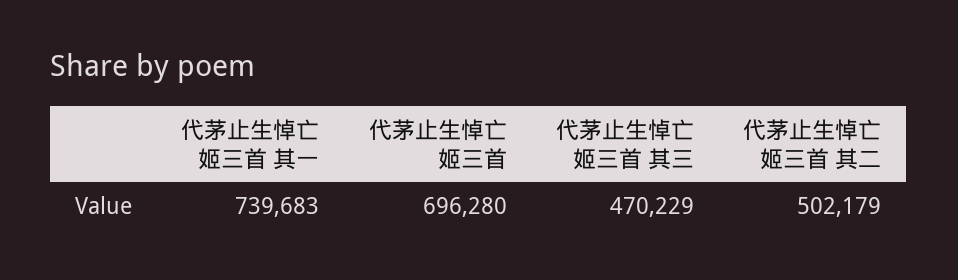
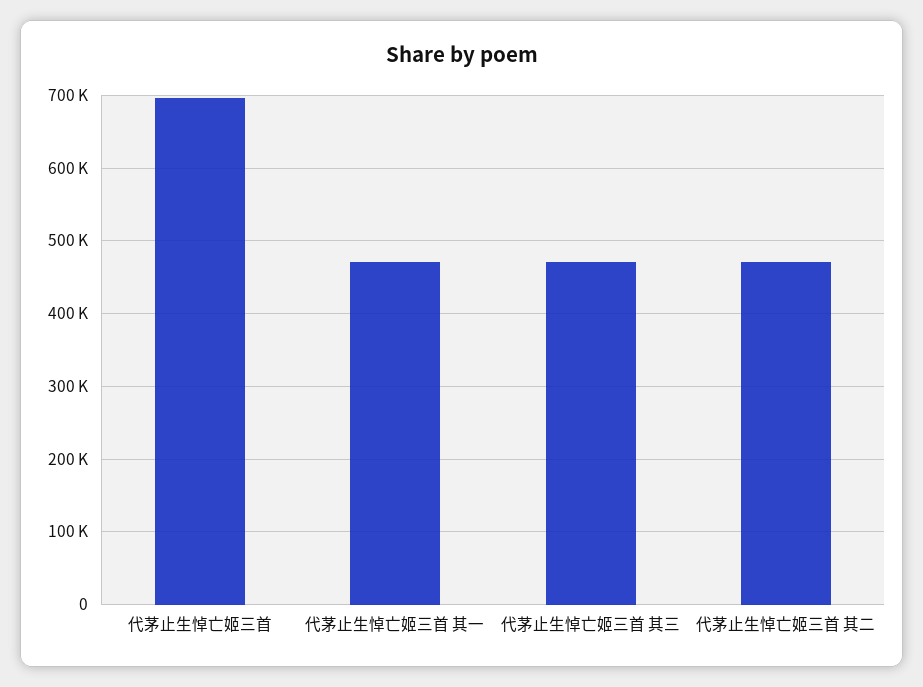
  {
-   "代茅止生悼亡姬三首 其一": 739683,
+   "代茅止生悼亡姬三首 其一": 470000,
    "代茅止生悼亡姬三首": 696280,
    "代茅止生悼亡姬三首 其三": 470229,
-   "代茅止生悼亡姬三首 其二": 502179
+   "代茅止生悼亡姬三首 其二": 470000
  }

